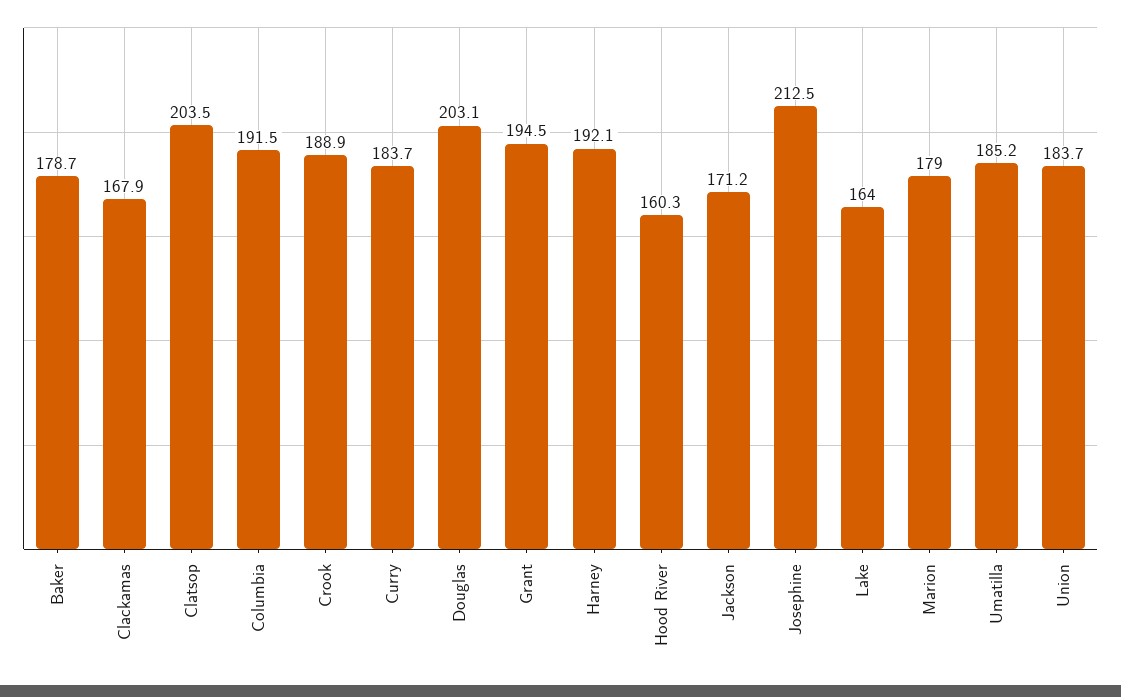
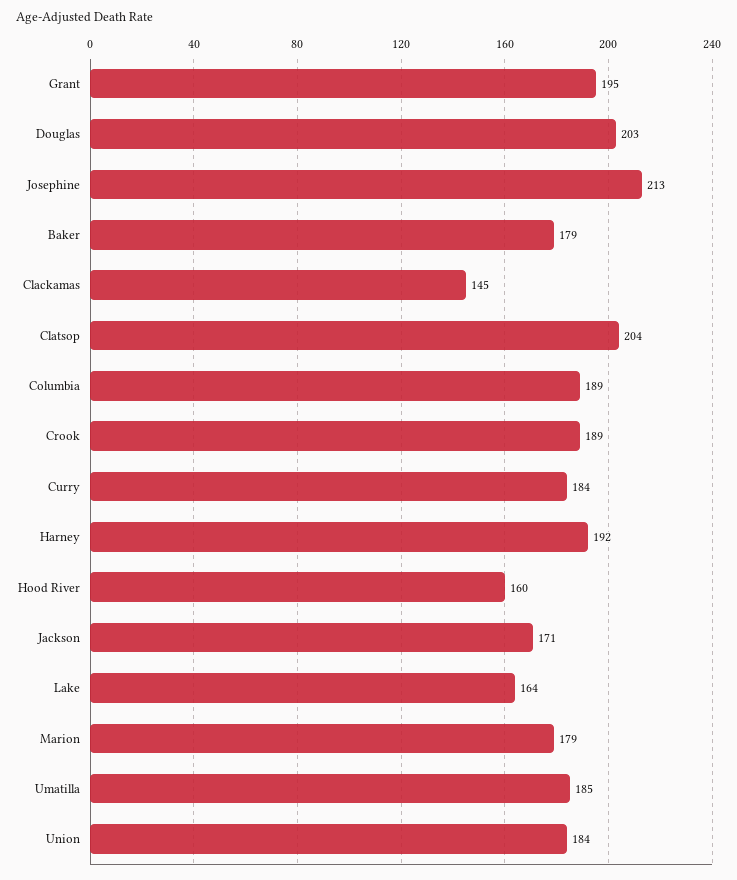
  {
    "Baker": 178.7,
-   "Clackamas": 167.9,
+   "Clackamas": 145,
    "Clatsop": 203.5,
-   "Columbia": 191.5,
+   "Columbia": 189,
    "Crook": 188.9,
    "Curry": 183.7,
    "Douglas": 203.1,
    "Grant": 194.5,
    "Harney": 192.1,
    "Hood River": 160.3,
    "Jackson": 171.2,
    "Josephine": 212.5,
    "Lake": 164,
    "Marion": 179,
    "Umatilla": 185.2,
    "Union": 183.7
  }

